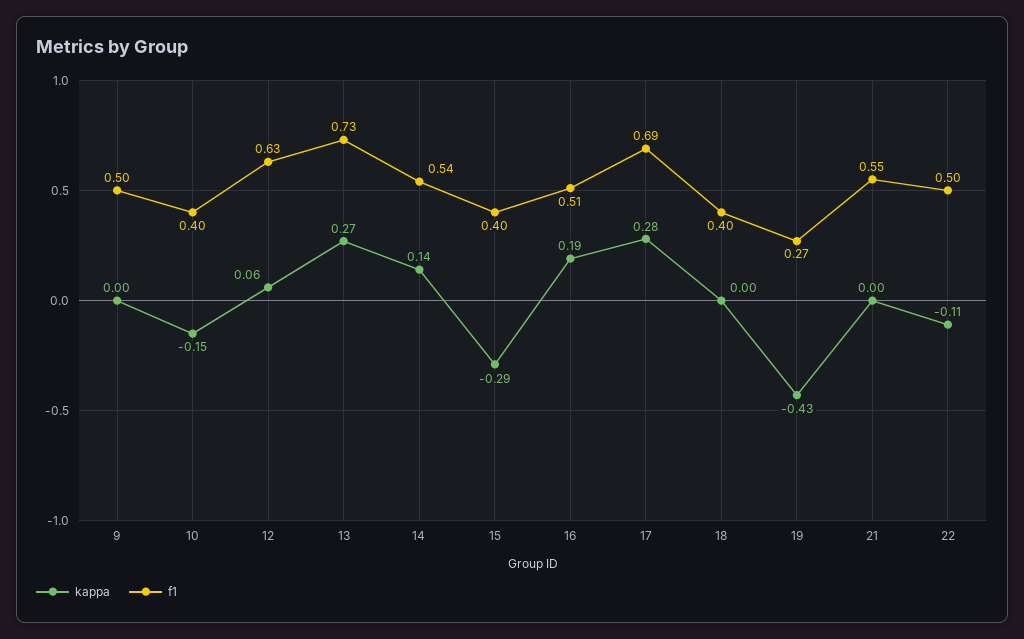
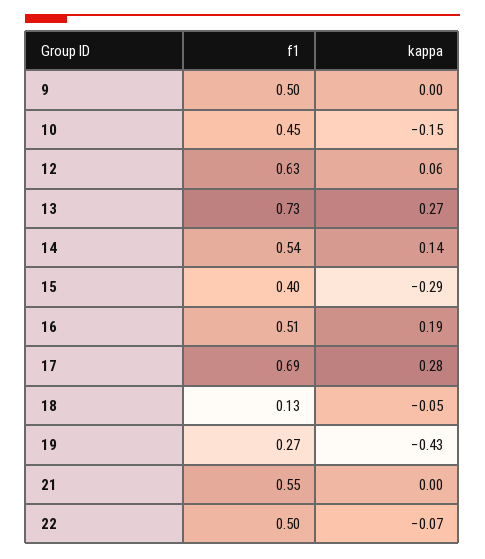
  {
    "kappa": {
      "9": 0,
      "10": -0.15,
      "12": 0.06,
      "13": 0.27,
      "14": 0.14,
      "15": -0.29,
      "16": 0.19,
      "17": 0.28,
-     "18": 0,
+     "18": -0.05,
      "19": -0.43,
      "21": 0,
-     "22": -0.11
+     "22": -0.07
    },
    "f1": {
      "9": 0.5,
-     "10": 0.4,
+     "10": 0.45,
      "12": 0.63,
      "13": 0.73,
      "14": 0.54,
      "15": 0.4,
      "16": 0.51,
      "17": 0.69,
-     "18": 0.4,
+     "18": 0.13,
      "19": 0.27,
      "21": 0.55,
      "22": 0.5
    }
  }

